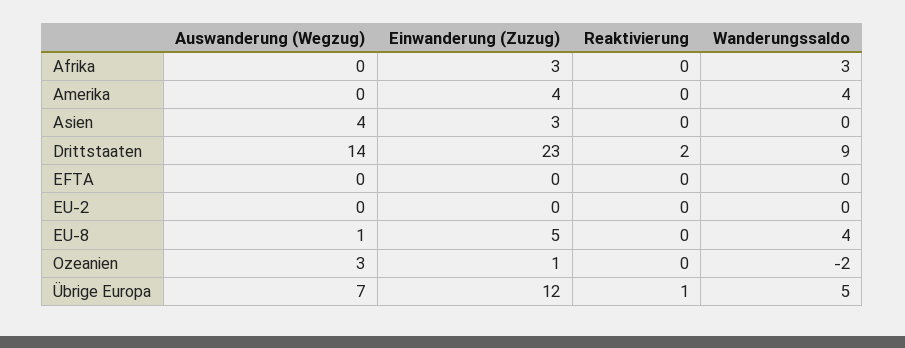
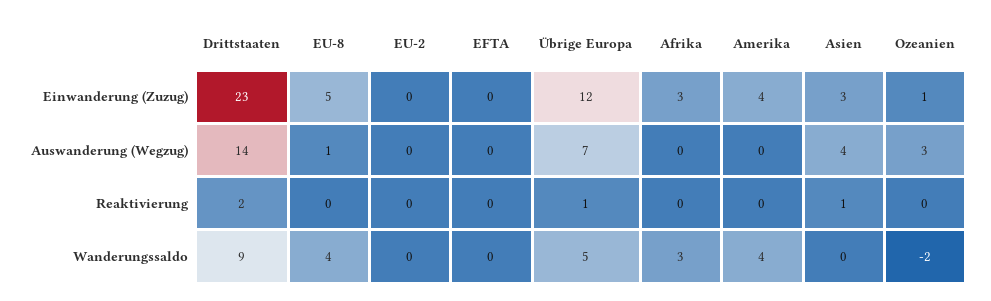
  {
    "Auswanderung (Wegzug)": {
      "Afrika": 0,
      "Amerika": 0,
      "Asien": 4,
      "Drittstaaten": 14,
      "EFTA": 0,
      "EU-2": 0,
      "EU-8": 1,
      "Ozeanien": 3,
      "Übrige Europa": 7
    },
    "Einwanderung (Zuzug)": {
      "Afrika": 3,
      "Amerika": 4,
      "Asien": 3,
      "Drittstaaten": 23,
      "EFTA": 0,
      "EU-2": 0,
      "EU-8": 5,
      "Ozeanien": 1,
      "Übrige Europa": 12
    },
    "Reaktivierung": {
      "Afrika": 0,
      "Amerika": 0,
-     "Asien": 0,
+     "Asien": 1,
      "Drittstaaten": 2,
      "EFTA": 0,
      "EU-2": 0,
      "EU-8": 0,
      "Ozeanien": 0,
      "Übrige Europa": 1
    },
    "Wanderungssaldo": {
      "Afrika": 3,
      "Amerika": 4,
      "Asien": 0,
      "Drittstaaten": 9,
      "EFTA": 0,
      "EU-2": 0,
      "EU-8": 4,
      "Ozeanien": -2,
      "Übrige Europa": 5
    }
  }

